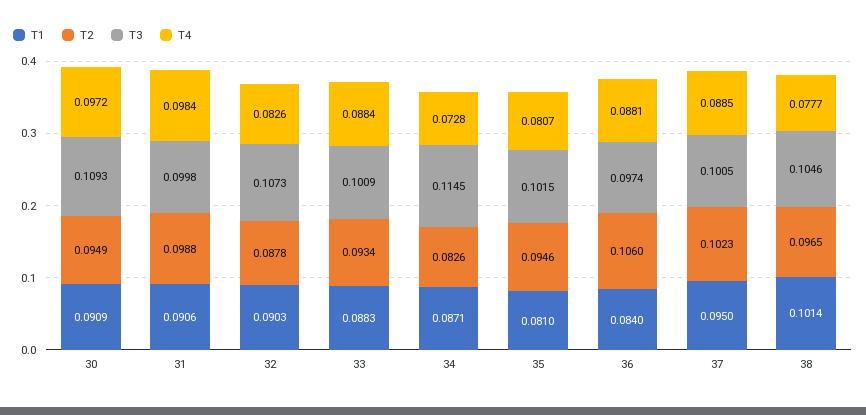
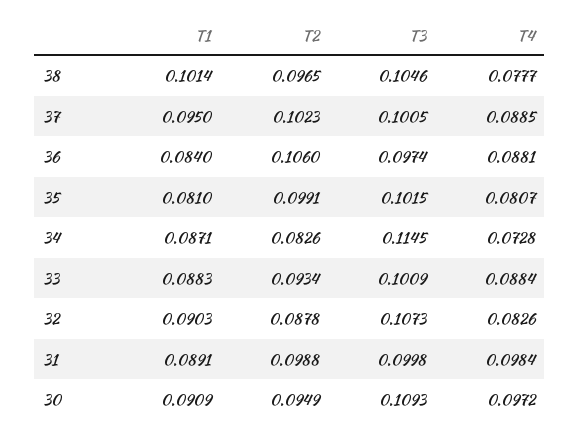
  {
    "T1": {
      "30": 0.0909,
-     "31": 0.0906,
+     "31": 0.0891,
      "32": 0.0903,
      "33": 0.0883,
      "34": 0.0871,
      "35": 0.081,
      "36": 0.084,
      "37": 0.095,
      "38": 0.1014
    },
    "T2": {
      "30": 0.0949,
      "31": 0.0988,
      "32": 0.0878,
      "33": 0.0934,
      "34": 0.0826,
-     "35": 0.0946,
+     "35": 0.0991,
      "36": 0.106,
      "37": 0.1023,
      "38": 0.0965
    },
    "T3": {
      "30": 0.1093,
      "31": 0.0998,
      "32": 0.1073,
      "33": 0.1009,
      "34": 0.1145,
      "35": 0.1015,
      "36": 0.0974,
      "37": 0.1005,
      "38": 0.1046
    },
    "T4": {
      "30": 0.0972,
      "31": 0.0984,
      "32": 0.0826,
      "33": 0.0884,
      "34": 0.0728,
      "35": 0.0807,
      "36": 0.0881,
      "37": 0.0885,
      "38": 0.0777
    }
  }

